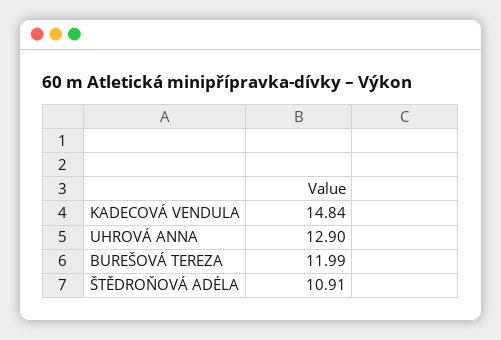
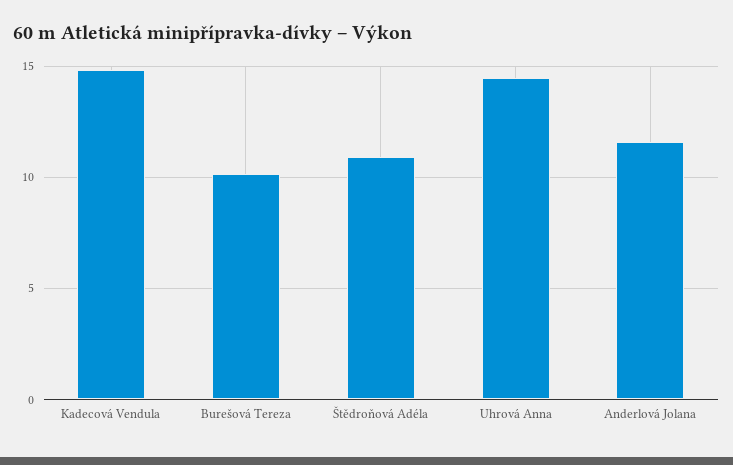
  {
    "KADECOVÁ VENDULA": 14.84,
-   "UHROVÁ ANNA": 12.9,
+   "UHROVÁ ANNA": 14.5,
-   "BUREŠOVÁ TEREZA": 11.99,
+   "BUREŠOVÁ TEREZA": 10,
-   "ŠTĚDROŇOVÁ ADÉLA": 10.91
+   "ŠTĚDROŇOVÁ ADÉLA": 10.91,
+   "Anderlová Jolana": 11.5
  }

